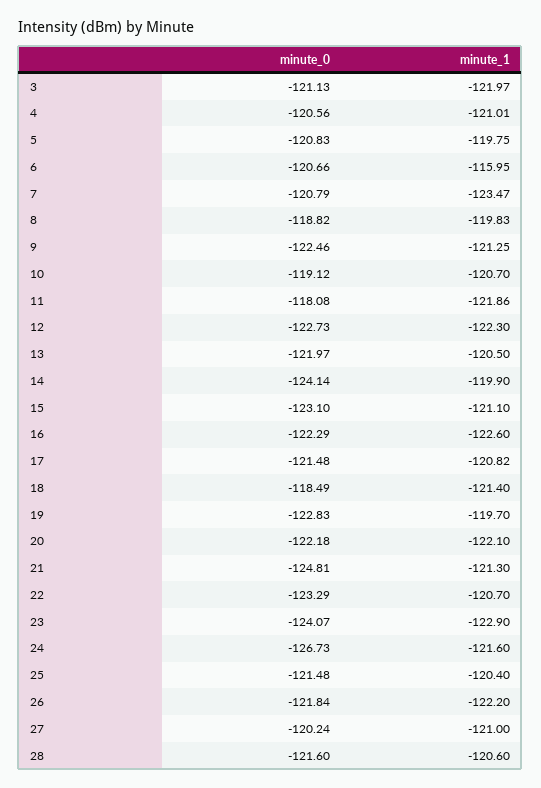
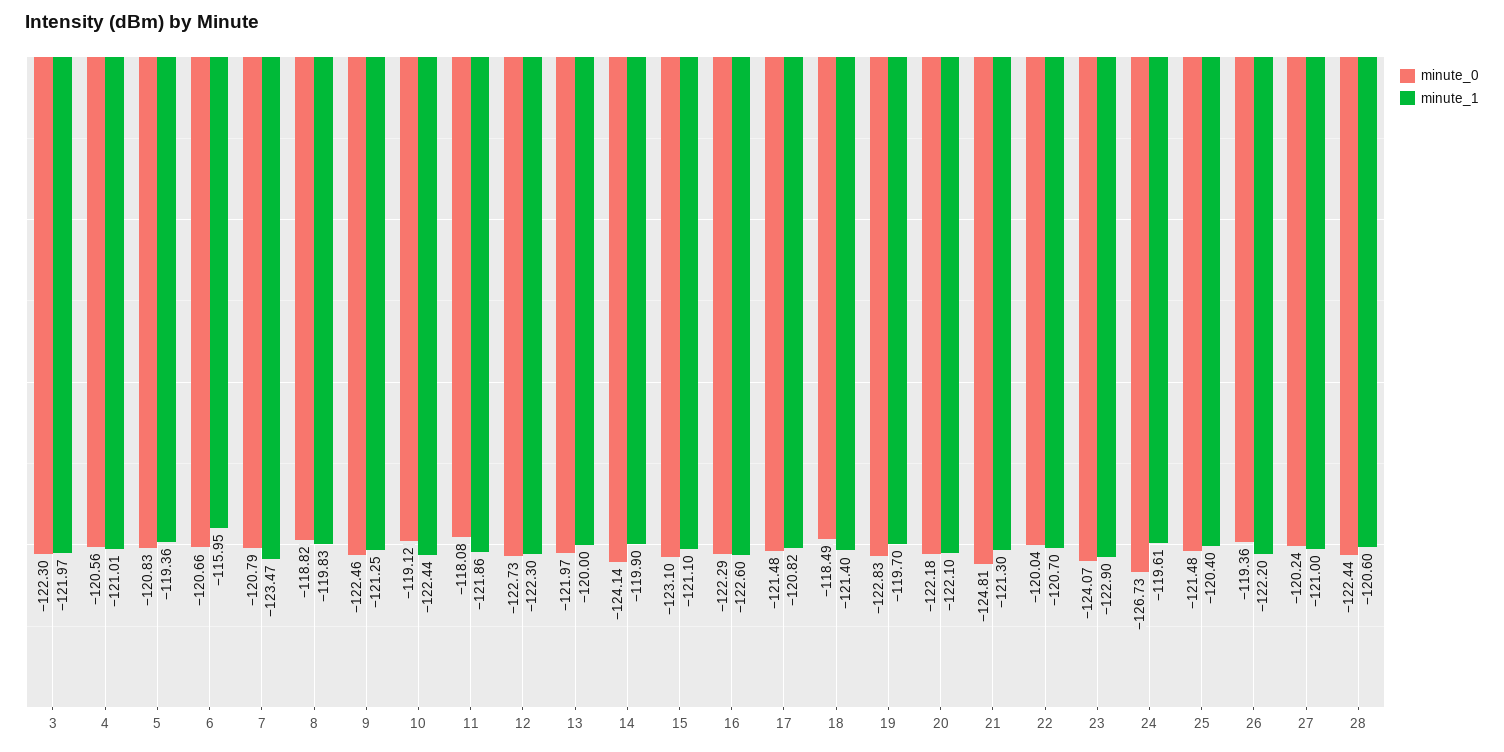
  {
    "minute_0": {
-     "3": -121.13,
+     "3": -122.3,
      "4": -120.56,
      "5": -120.83,
      "6": -120.66,
      "7": -120.79,
      "8": -118.82,
      "9": -122.46,
      "10": -119.12,
      "11": -118.08,
      "12": -122.73,
      "13": -121.97,
      "14": -124.14,
      "15": -123.1,
      "16": -122.29,
      "17": -121.48,
      "18": -118.49,
      "19": -122.83,
      "20": -122.18,
      "21": -124.81,
-     "22": -123.29,
+     "22": -120.04,
      "23": -124.07,
      "24": -126.73,
      "25": -121.48,
-     "26": -121.84,
+     "26": -119.36,
      "27": -120.24,
-     "28": -121.6
+     "28": -122.44
    },
    "minute_1": {
      "3": -121.97,
      "4": -121.01,
-     "5": -119.75,
+     "5": -119.36,
      "6": -115.95,
      "7": -123.47,
      "8": -119.83,
      "9": -121.25,
-     "10": -120.7,
+     "10": -122.44,
      "11": -121.86,
      "12": -122.3,
-     "13": -120.5,
+     "13": -120,
      "14": -119.9,
      "15": -121.1,
      "16": -122.6,
      "17": -120.82,
      "18": -121.4,
      "19": -119.7,
      "20": -122.1,
      "21": -121.3,
      "22": -120.7,
      "23": -122.9,
-     "24": -121.6,
+     "24": -119.61,
      "25": -120.4,
      "26": -122.2,
      "27": -121,
      "28": -120.6
    }
  }

